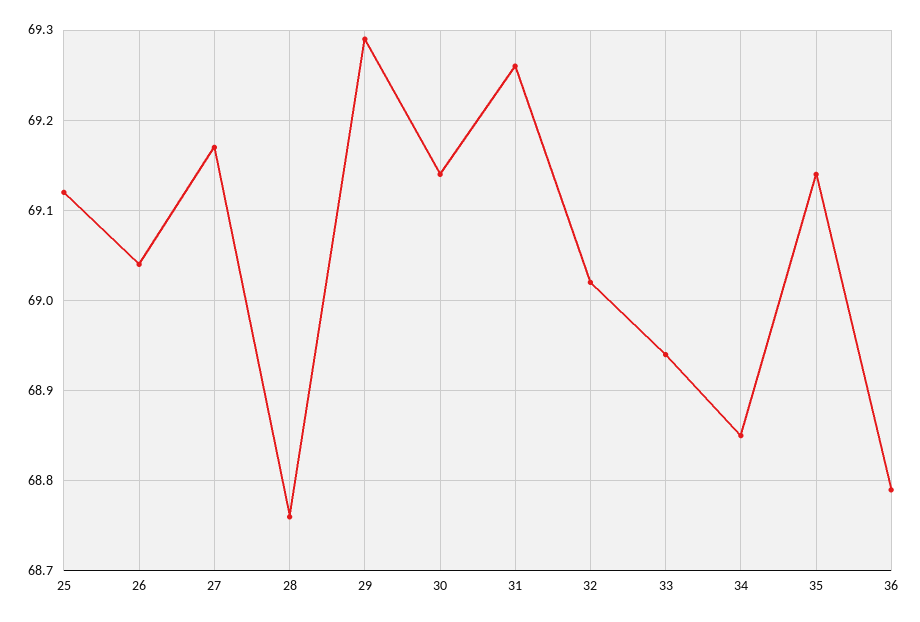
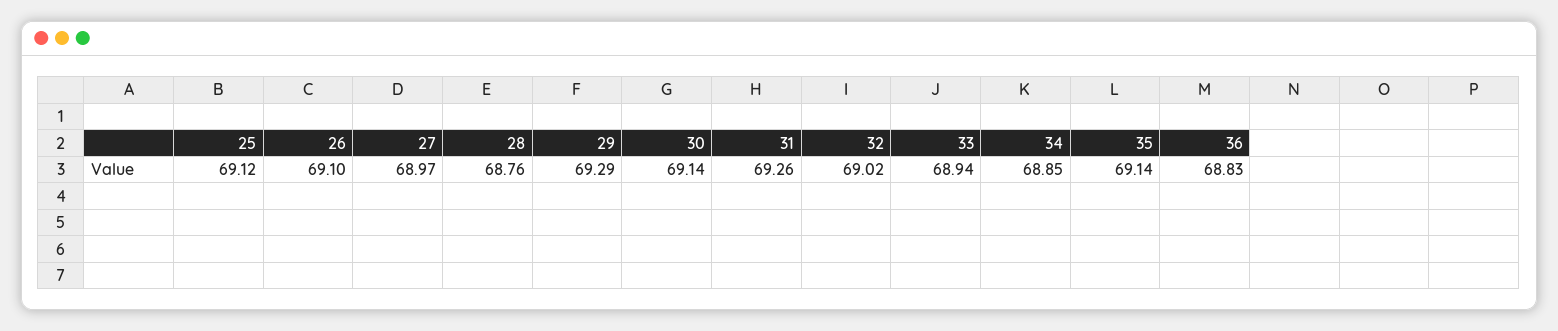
  {
    "25": 69.12,
-   "26": 69.04,
+   "26": 69.1,
-   "27": 69.17,
+   "27": 68.97,
    "28": 68.76,
    "29": 69.29,
    "30": 69.14,
    "31": 69.26,
    "32": 69.02,
    "33": 68.94,
    "34": 68.85,
    "35": 69.14,
-   "36": 68.79
+   "36": 68.83
  }

